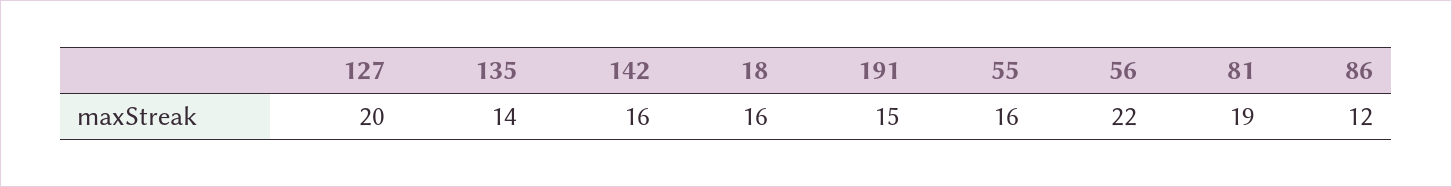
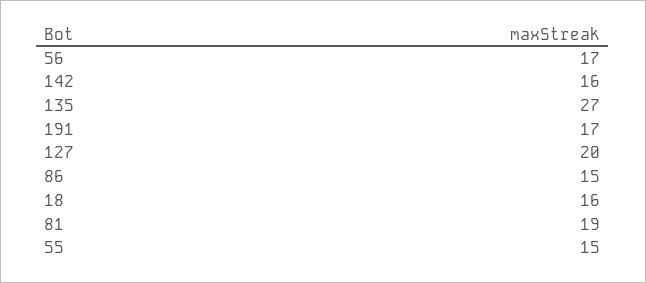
  {
    "127": 20,
-   "135": 14,
+   "135": 27,
    "142": 16,
    "18": 16,
-   "191": 15,
+   "191": 17,
-   "55": 16,
+   "55": 15,
-   "56": 22,
+   "56": 17,
    "81": 19,
-   "86": 12
+   "86": 15
  }

